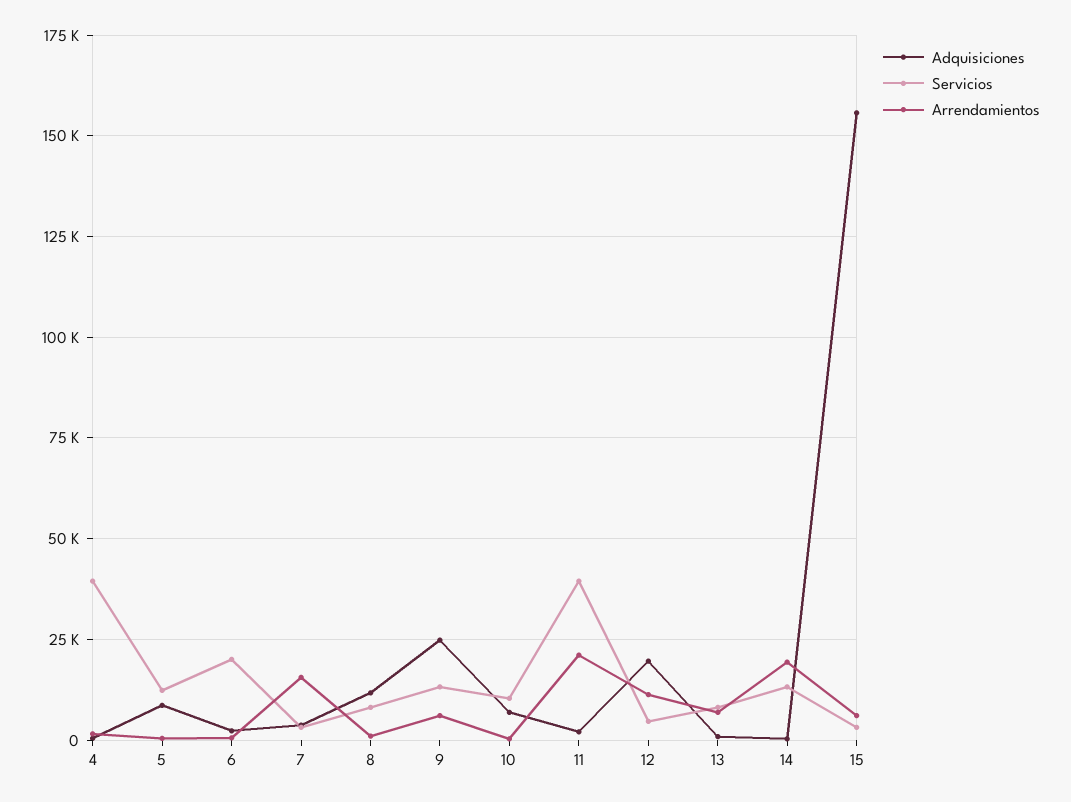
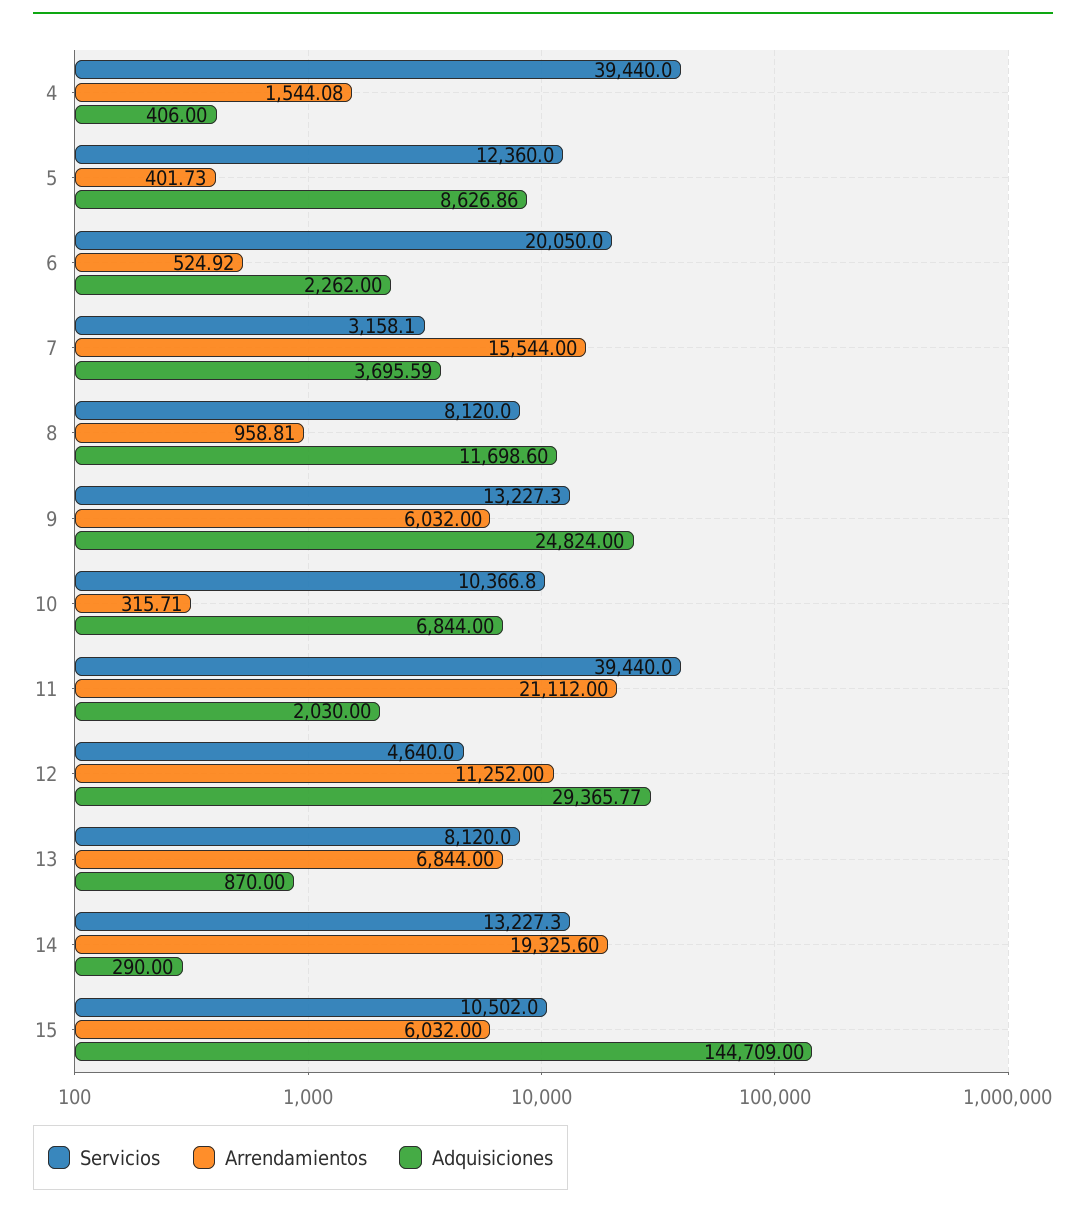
  {
    "Adquisiciones": {
      "4": 406,
      "5": 8626.86,
      "6": 2262,
      "7": 3695.59,
      "8": 11698.6,
      "9": 24824,
      "10": 6844,
      "11": 2030,
-     "12": 20000,
+     "12": 29365.77,
      "13": 870,
      "14": 290,
-     "15": 155000
+     "15": 144709
    },
    "Servicios": {
      "4": 39440,
      "5": 12360,
      "6": 20050,
      "7": 3158.1,
      "8": 8120,
      "9": 13227.3,
      "10": 10366.8,
      "11": 39440,
      "12": 4640,
      "13": 8120,
      "14": 13227.3,
-     "15": 2500
+     "15": 10502
    },
    "Arrendamientos": {
      "4": 1544.08,
      "5": 401.73,
      "6": 524.92,
      "7": 15544,
      "8": 958.81,
      "9": 6032,
      "10": 315.71,
      "11": 21112,
      "12": 11252,
      "13": 6844,
      "14": 19325.6,
      "15": 6032
    }
  }

